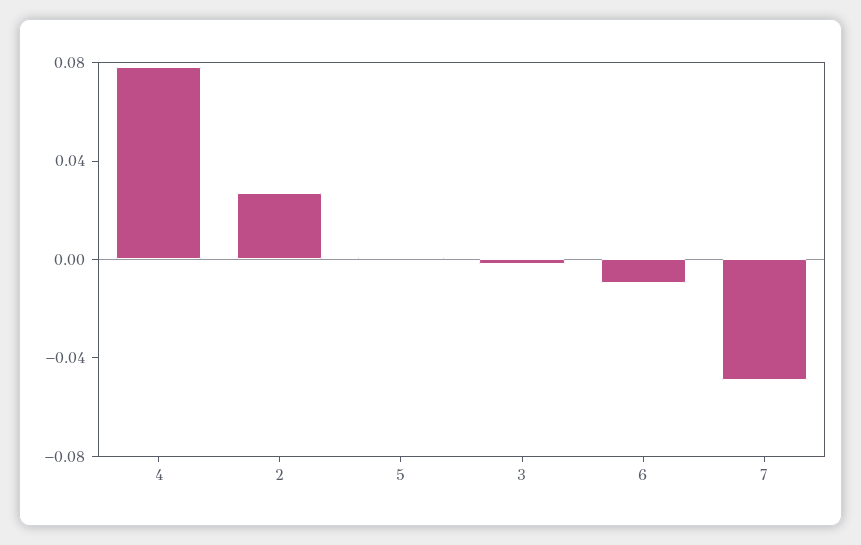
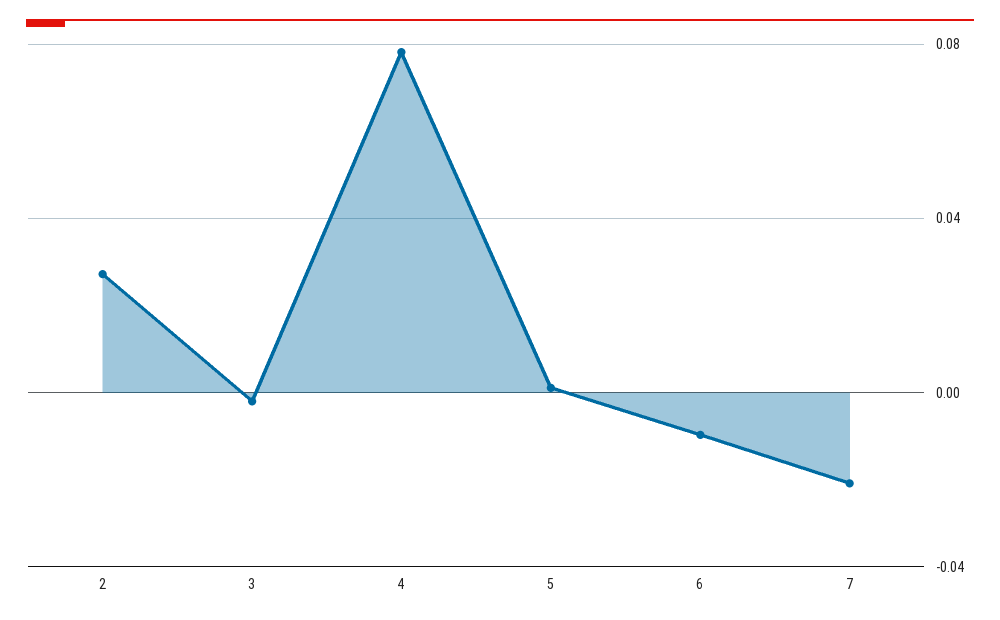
  {
    "4": 0.08,
    "2": 0.025,
    "5": 0,
    "3": 0,
    "6": -0.01,
-   "7": -0.05
+   "7": -0.02
  }

